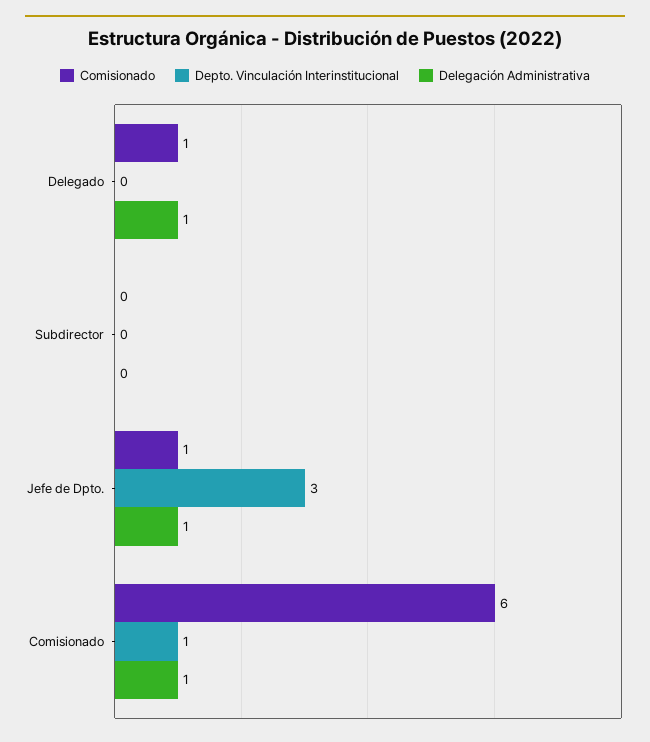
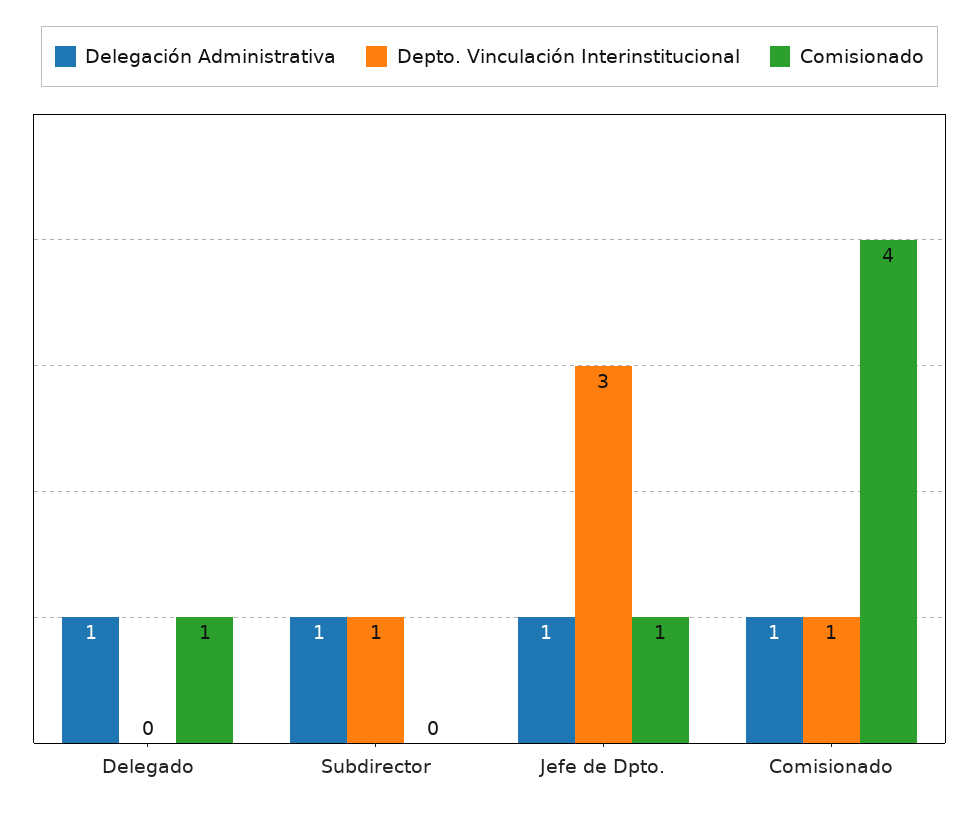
  {
    "Comisionado": {
      "Delegado": 1,
      "Subdirector": 0,
      "Jefe de Dpto.": 1,
-     "Comisionado": 6
+     "Comisionado": 4
    },
    "Depto. Vinculación Interinstitucional": {
      "Delegado": 0,
-     "Subdirector": 0,
+     "Subdirector": 1,
      "Jefe de Dpto.": 3,
      "Comisionado": 1
    },
    "Delegación Administrativa": {
      "Delegado": 1,
-     "Subdirector": 0,
+     "Subdirector": 1,
      "Jefe de Dpto.": 1,
      "Comisionado": 1
    }
  }

